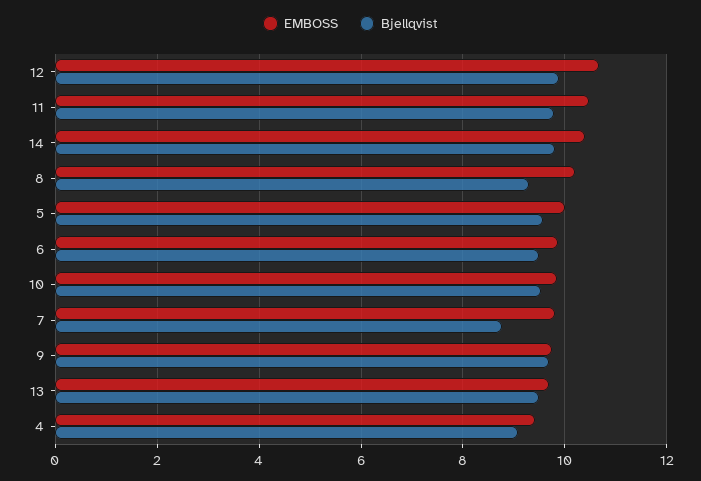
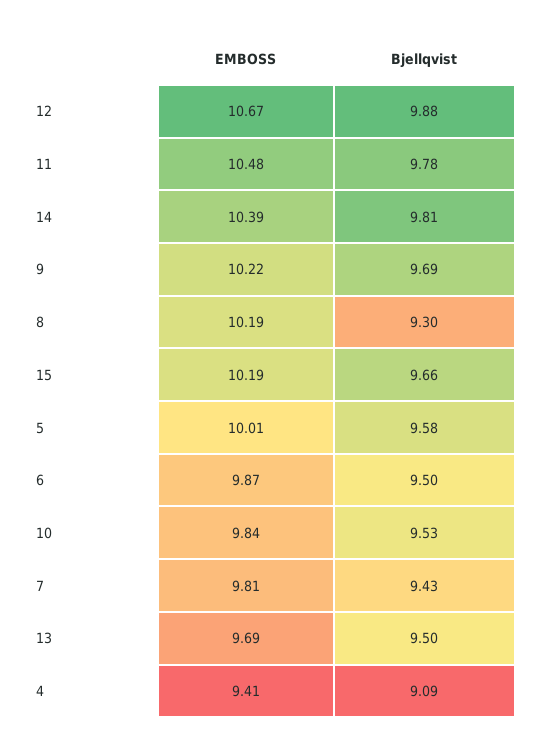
  {
    "EMBOSS": {
      "12": 10.67,
      "11": 10.48,
      "14": 10.39,
      "8": 10.19,
      "5": 10.01,
      "6": 9.87,
      "10": 9.84,
      "7": 9.81,
-     "9": 9.8,
+     "9": 10.22,
      "13": 9.69,
-     "4": 9.41
+     "4": 9.41,
+     "15": 10.19
    },
    "Bjellqvist": {
      "12": 9.88,
      "11": 9.78,
      "14": 9.81,
      "8": 9.3,
      "5": 9.58,
      "6": 9.5,
      "10": 9.53,
-     "7": 8.8,
+     "7": 9.43,
      "9": 9.69,
      "13": 9.5,
-     "4": 9.09
+     "4": 9.09,
+     "15": 9.66
    }
  }

